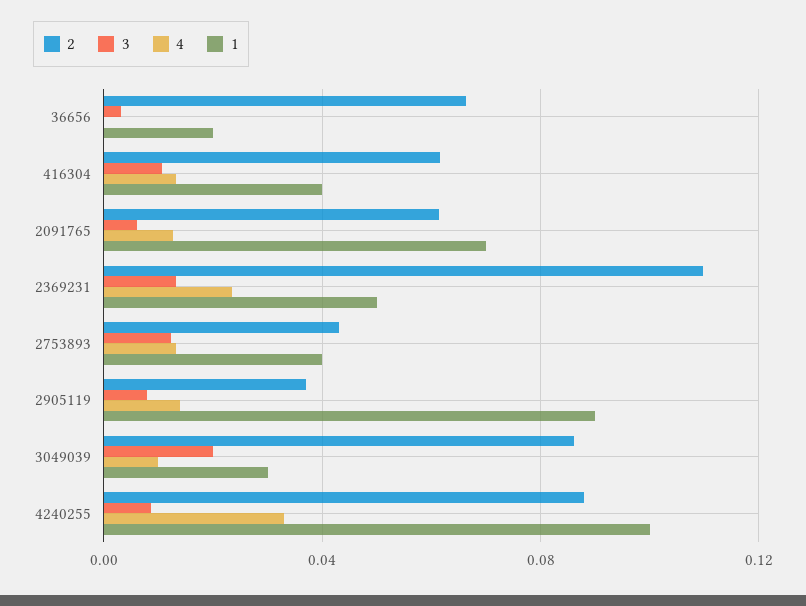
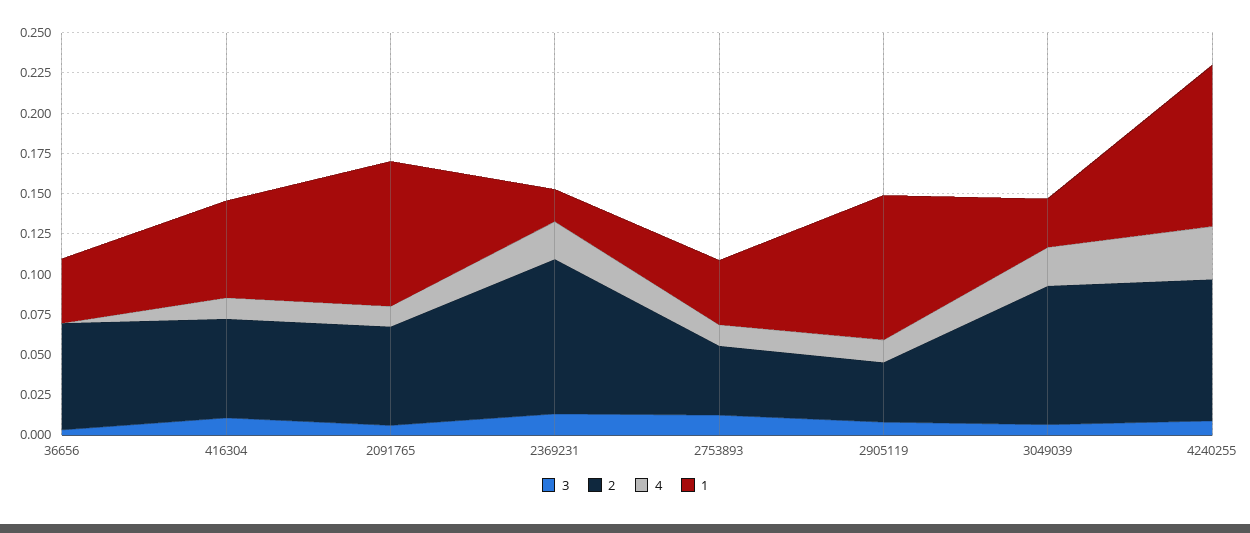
  {
    "2": {
      "36656": 0.065,
      "416304": 0.06,
      "2091765": 0.06,
-     "2369231": 0.11,
+     "2369231": 0.095,
      "2753893": 0.045,
      "2905119": 0.035,
      "3049039": 0.085,
      "4240255": 0.09
    },
    "3": {
      "36656": 0.005,
      "416304": 0.01,
      "2091765": 0.005,
      "2369231": 0.015,
      "2753893": 0.01,
      "2905119": 0.01,
-     "3049039": 0.02,
+     "3049039": 0.005,
      "4240255": 0.01
    },
    "4": {
      "36656": 0,
      "416304": 0.015,
      "2091765": 0.015,
      "2369231": 0.025,
      "2753893": 0.015,
      "2905119": 0.015,
-     "3049039": 0.01,
+     "3049039": 0.025,
      "4240255": 0.035
    },
    "1": {
-     "36656": 0.02,
+     "36656": 0.04,
-     "416304": 0.04,
+     "416304": 0.06,
-     "2091765": 0.07,
+     "2091765": 0.09,
-     "2369231": 0.05,
+     "2369231": 0.02,
      "2753893": 0.04,
      "2905119": 0.09,
      "3049039": 0.03,
      "4240255": 0.1
    }
  }

